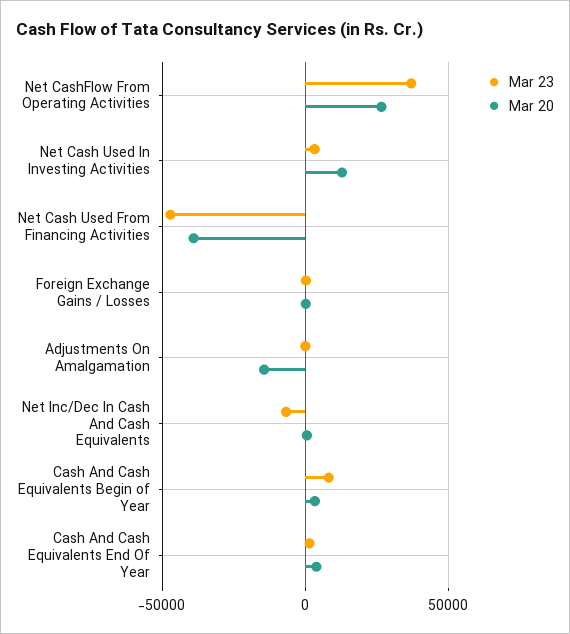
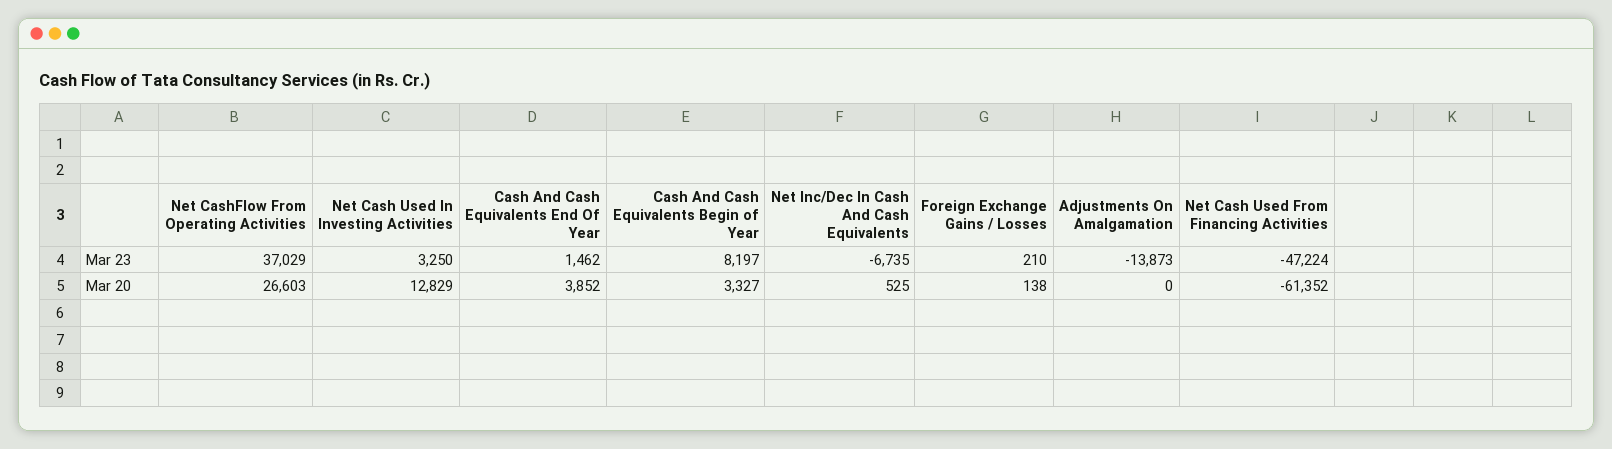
  {
    "Mar 23": {
      "Net CashFlow From Operating Activities": 37029,
      "Net Cash Used In Investing Activities": 3250,
      "Net Cash Used From Financing Activities": -47224,
      "Foreign Exchange Gains / Losses": 210,
-     "Adjustments On Amalgamation": 0,
+     "Adjustments On Amalgamation": -13873,
      "Net Inc/Dec In Cash And Cash Equivalents": -6735,
      "Cash And Cash Equivalents Begin of Year": 8197,
      "Cash And Cash Equivalents End Of Year": 1462
    },
    "Mar 20": {
      "Net CashFlow From Operating Activities": 26603,
      "Net Cash Used In Investing Activities": 12829,
-     "Net Cash Used From Financing Activities": -40000,
+     "Net Cash Used From Financing Activities": -61352,
      "Foreign Exchange Gains / Losses": 138,
-     "Adjustments On Amalgamation": -15000,
+     "Adjustments On Amalgamation": 0,
      "Net Inc/Dec In Cash And Cash Equivalents": 525,
      "Cash And Cash Equivalents Begin of Year": 3327,
      "Cash And Cash Equivalents End Of Year": 3852
    }
  }

